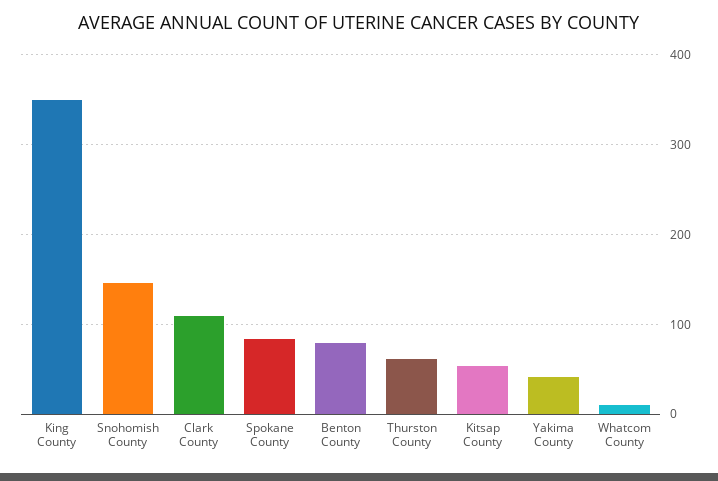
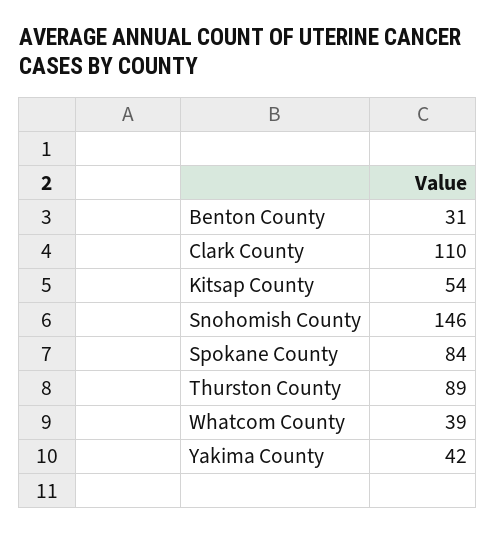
  {
-   "King County": 350,
    "Snohomish County": 146,
    "Clark County": 110,
    "Spokane County": 84,
-   "Benton County": 80,
+   "Benton County": 31,
-   "Thurston County": 60,
+   "Thurston County": 89,
    "Kitsap County": 54,
    "Yakima County": 42,
-   "Whatcom County": 10
+   "Whatcom County": 39
  }

